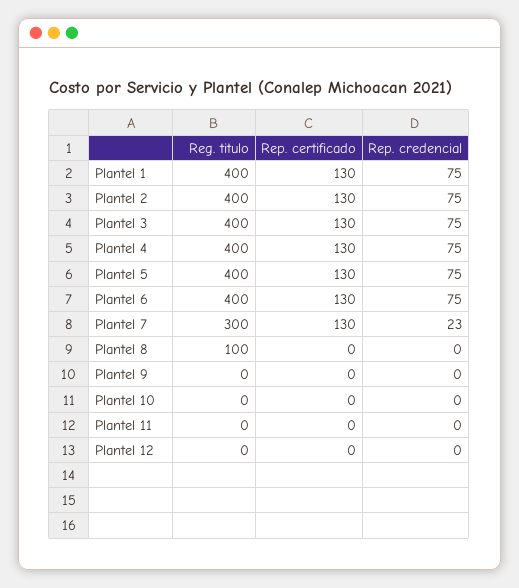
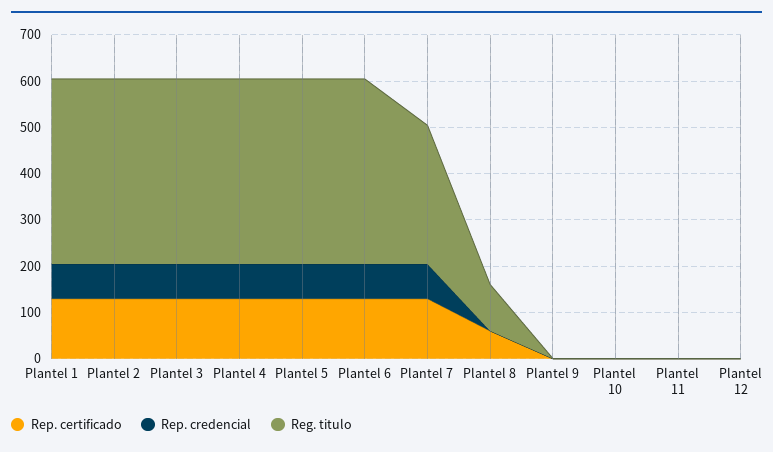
  {
    "Reg. titulo": {
      "Plantel 1": 400,
      "Plantel 2": 400,
      "Plantel 3": 400,
      "Plantel 4": 400,
      "Plantel 5": 400,
      "Plantel 6": 400,
      "Plantel 7": 300,
      "Plantel 8": 100,
      "Plantel 9": 0,
      "Plantel 10": 0,
      "Plantel 11": 0,
      "Plantel 12": 0
    },
    "Rep. certificado": {
      "Plantel 1": 130,
      "Plantel 2": 130,
      "Plantel 3": 130,
      "Plantel 4": 130,
      "Plantel 5": 130,
      "Plantel 6": 130,
      "Plantel 7": 130,
-     "Plantel 8": 0,
+     "Plantel 8": 60,
      "Plantel 9": 0,
      "Plantel 10": 0,
      "Plantel 11": 0,
      "Plantel 12": 0
    },
    "Rep. credencial": {
      "Plantel 1": 75,
      "Plantel 2": 75,
      "Plantel 3": 75,
      "Plantel 4": 75,
      "Plantel 5": 75,
      "Plantel 6": 75,
-     "Plantel 7": 23,
+     "Plantel 7": 80,
      "Plantel 8": 0,
      "Plantel 9": 0,
      "Plantel 10": 0,
      "Plantel 11": 0,
      "Plantel 12": 0
    }
  }

